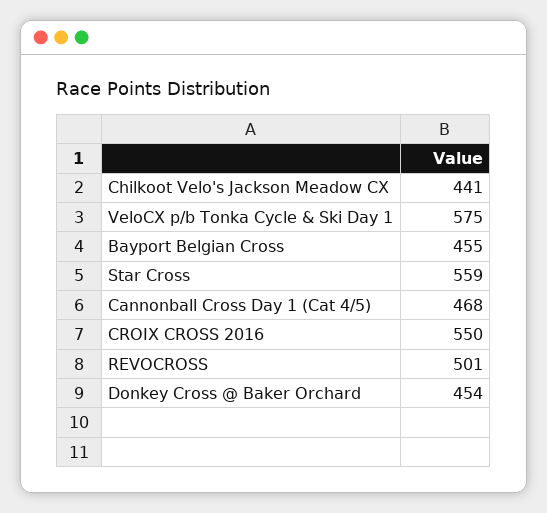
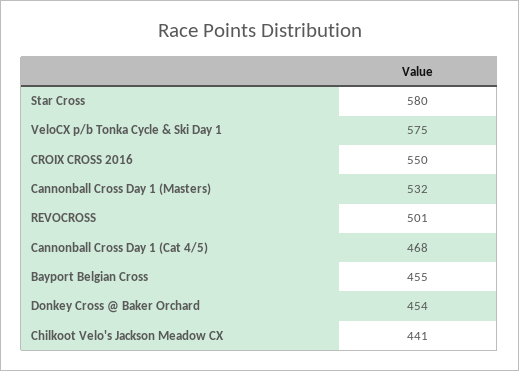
  {
    "Chilkoot Velo's Jackson Meadow CX": 441,
    "VeloCX p/b Tonka Cycle & Ski Day 1": 575,
    "Bayport Belgian Cross": 455,
-   "Star Cross": 559,
+   "Star Cross": 580,
    "Cannonball Cross Day 1 (Cat 4/5)": 468,
    "CROIX CROSS 2016": 550,
    "REVOCROSS": 501,
-   "Donkey Cross @ Baker Orchard": 454
+   "Donkey Cross @ Baker Orchard": 454,
+   "Cannonball Cross Day 1 (Masters)": 532
  }

